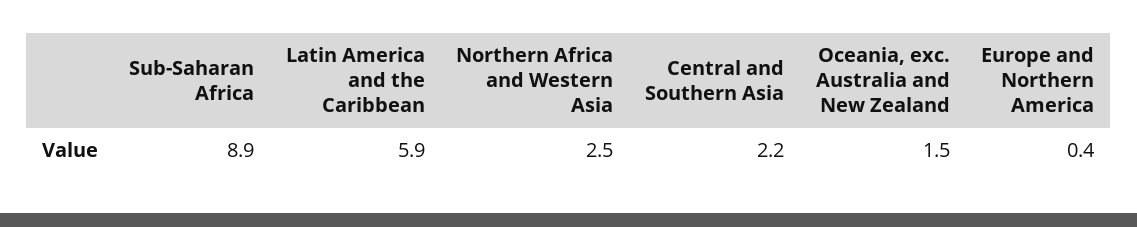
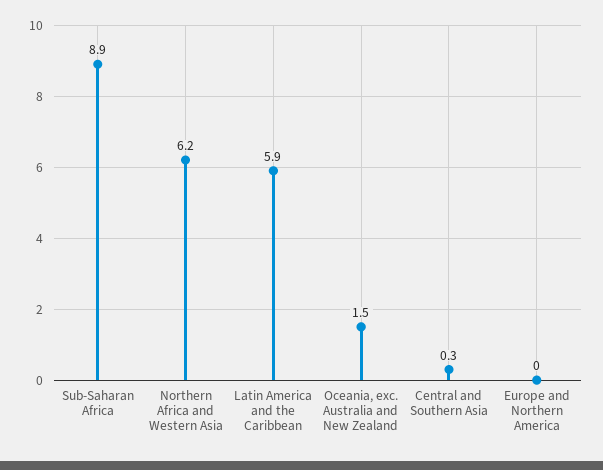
  {
    "Sub-Saharan Africa": 8.9,
    "Latin America and the Caribbean": 5.9,
-   "Northern Africa and Western Asia": 2.5,
+   "Northern Africa and Western Asia": 6.2,
-   "Central and Southern Asia": 2.2,
+   "Central and Southern Asia": 0.3,
    "Oceania, exc. Australia and New Zealand": 1.5,
-   "Europe and Northern America": 0.4
+   "Europe and Northern America": 0
  }

